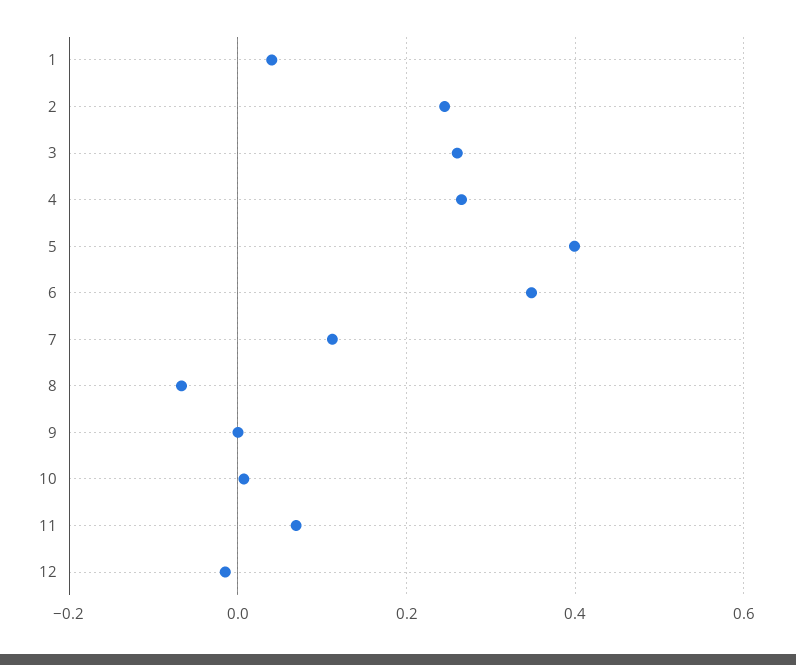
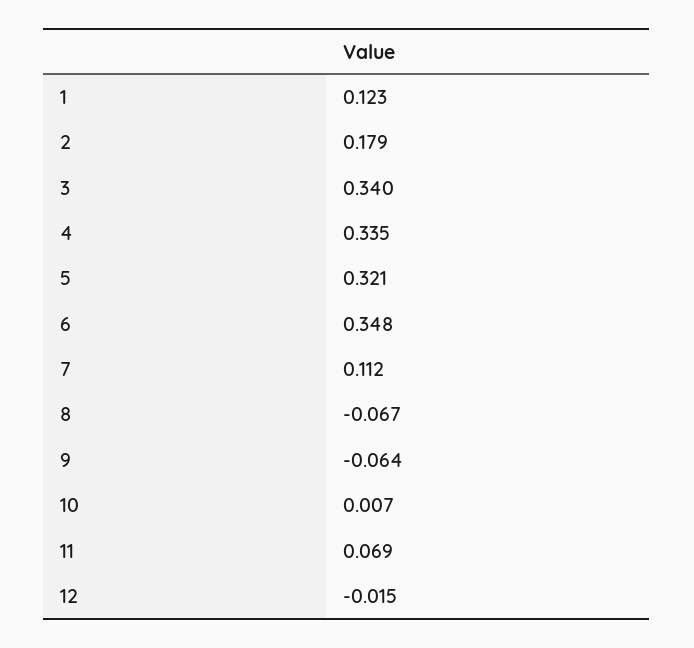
  {
-   "1": 0.04,
+   "1": 0.123,
-   "2": 0.24,
+   "2": 0.179,
-   "3": 0.26,
+   "3": 0.34,
-   "4": 0.26,
+   "4": 0.335,
-   "5": 0.4,
+   "5": 0.321,
    "6": 0.348,
    "7": 0.112,
    "8": -0.067,
-   "9": 0,
+   "9": -0.064,
    "10": 0.007,
    "11": 0.069,
    "12": -0.015
  }

